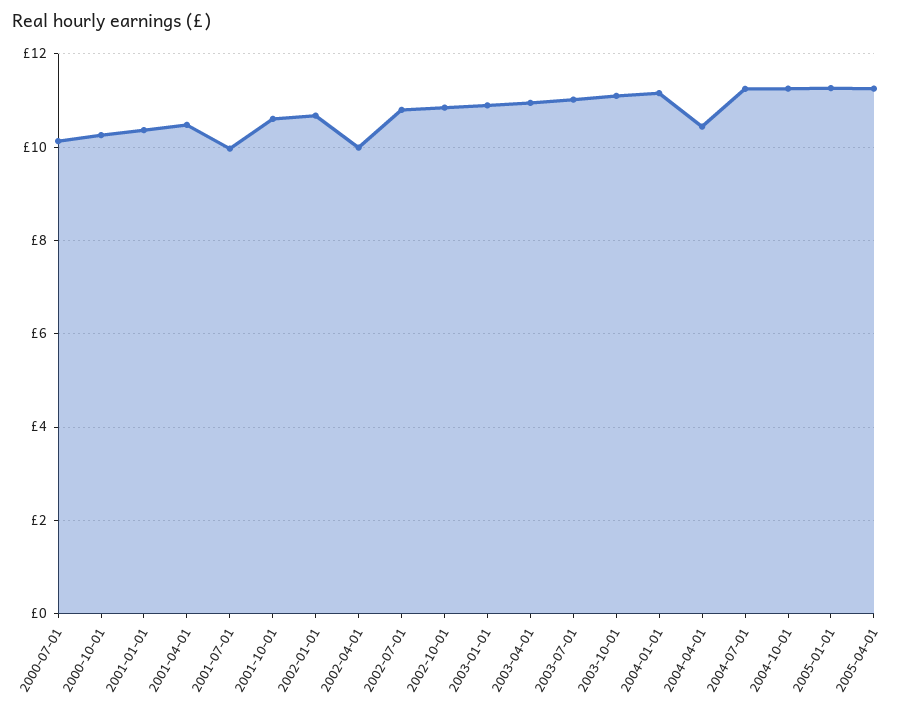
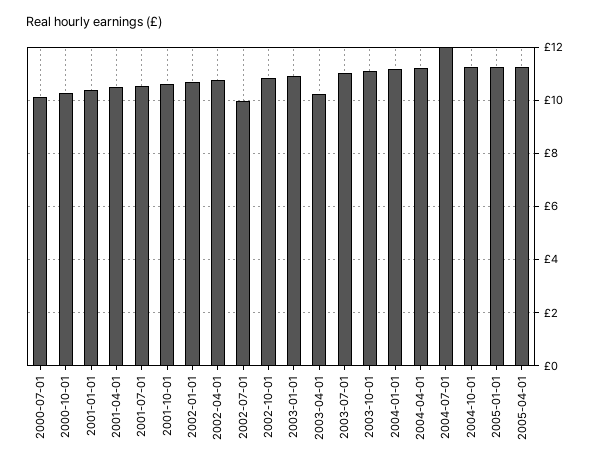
  {
    "2000-07-01": 10.2,
    "2000-10-01": 10.2,
    "2001-01-01": 10.4,
    "2001-04-01": 10.4,
-   "2001-07-01": 10,
+   "2001-07-01": 10.5,
    "2001-10-01": 10.6,
    "2002-01-01": 10.6,
-   "2002-04-01": 10,
+   "2002-04-01": 10.75,
-   "2002-07-01": 10.8,
+   "2002-07-01": 10,
    "2002-10-01": 10.8,
    "2003-01-01": 11,
-   "2003-04-01": 11,
+   "2003-04-01": 10.25,
    "2003-07-01": 11,
    "2003-10-01": 11.2,
    "2004-01-01": 11.2,
-   "2004-04-01": 10.4,
+   "2004-04-01": 11.25,
-   "2004-07-01": 11.2,
+   "2004-07-01": 12,
    "2004-10-01": 11.2,
    "2005-01-01": 11.2,
    "2005-04-01": 11.2
  }

